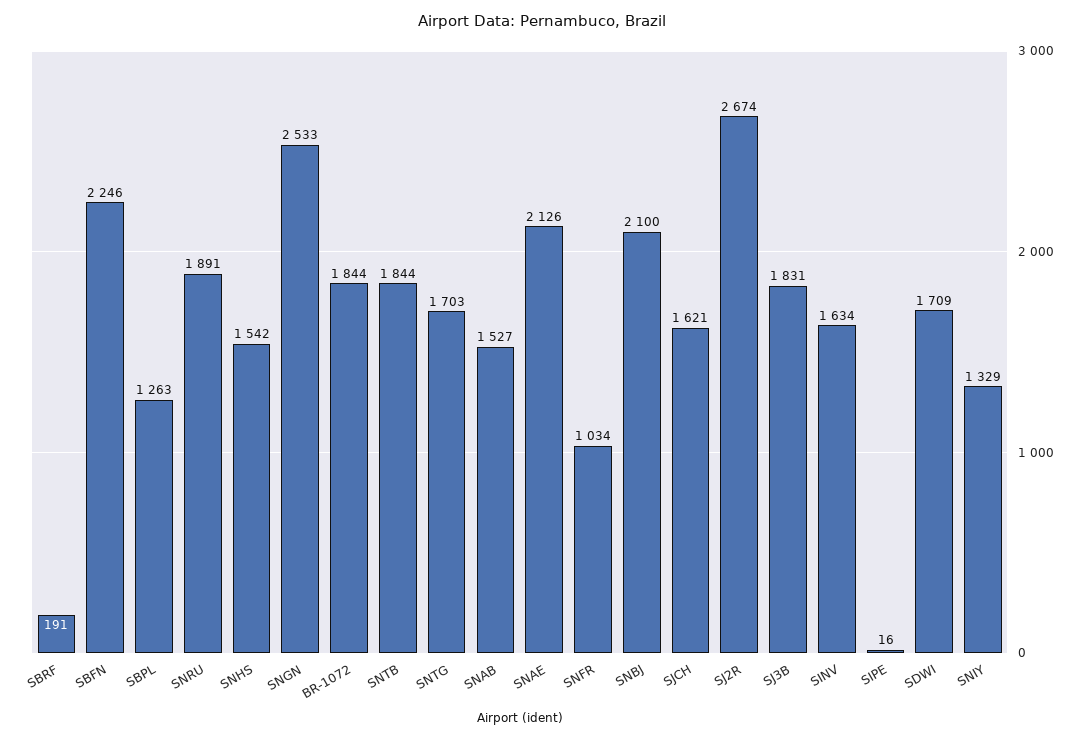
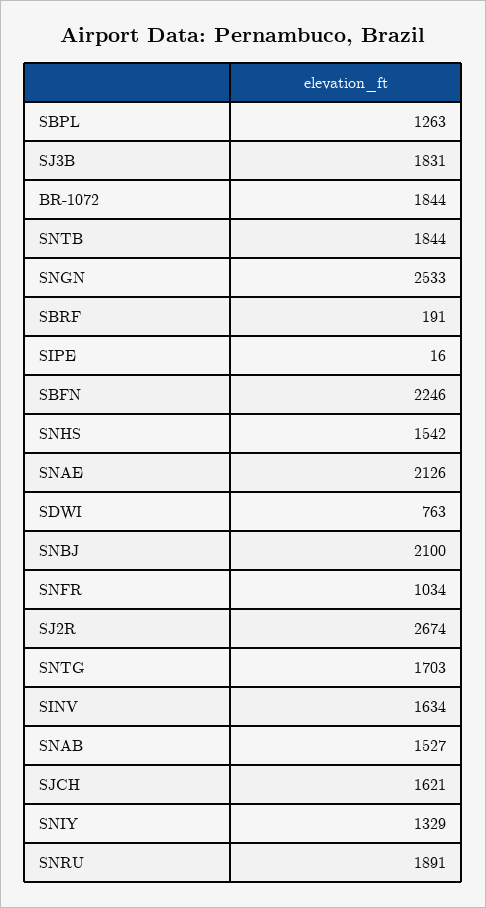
  {
    "SBRF": 191,
    "SBFN": 2246,
    "SBPL": 1263,
    "SNRU": 1891,
    "SNHS": 1542,
    "SNGN": 2533,
    "BR-1072": 1844,
    "SNTB": 1844,
    "SNTG": 1703,
    "SNAB": 1527,
    "SNAE": 2126,
    "SNFR": 1034,
    "SNBJ": 2100,
    "SJCH": 1621,
    "SJ2R": 2674,
    "SJ3B": 1831,
    "SINV": 1634,
    "SIPE": 16,
-   "SDWI": 1709,
+   "SDWI": 763,
    "SNIY": 1329
  }

